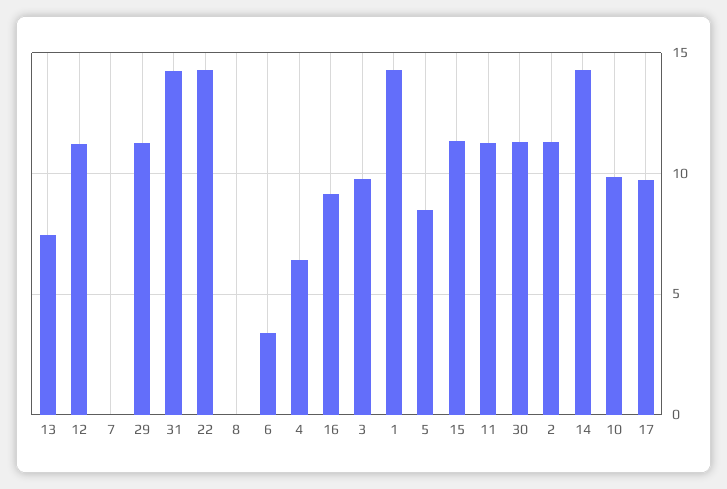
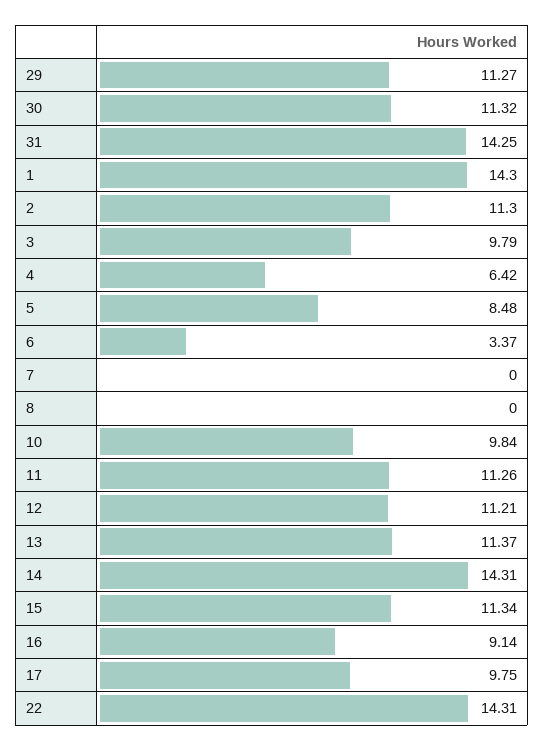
  {
-   "13": 7.5,
+   "13": 11.37,
    "12": 11.21,
    "7": 0,
    "29": 11.27,
    "31": 14.25,
    "22": 14.31,
    "8": 0,
    "6": 3.37,
    "4": 6.42,
    "16": 9.14,
    "3": 9.79,
    "1": 14.3,
    "5": 8.48,
    "15": 11.34,
    "11": 11.26,
    "30": 11.32,
    "2": 11.3,
    "14": 14.31,
    "10": 9.84,
    "17": 9.75
  }

